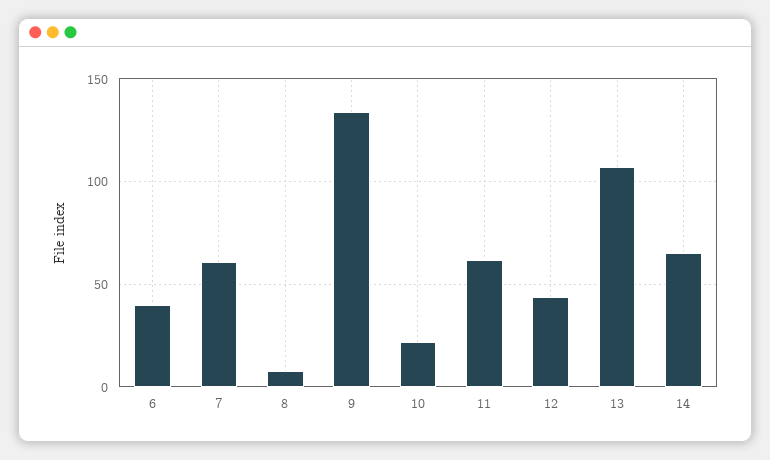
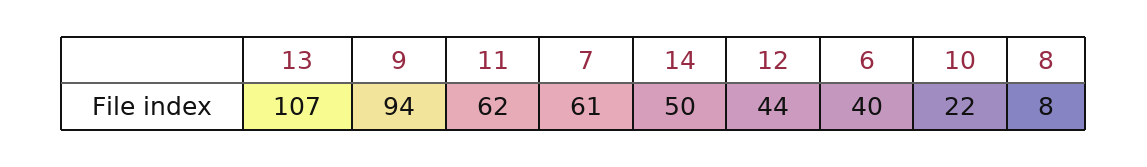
  {
    "6": 40,
    "7": 61,
    "8": 8,
-   "9": 135,
+   "9": 94,
    "10": 22,
    "11": 62,
    "12": 44,
    "13": 107,
-   "14": 65
+   "14": 50
  }

